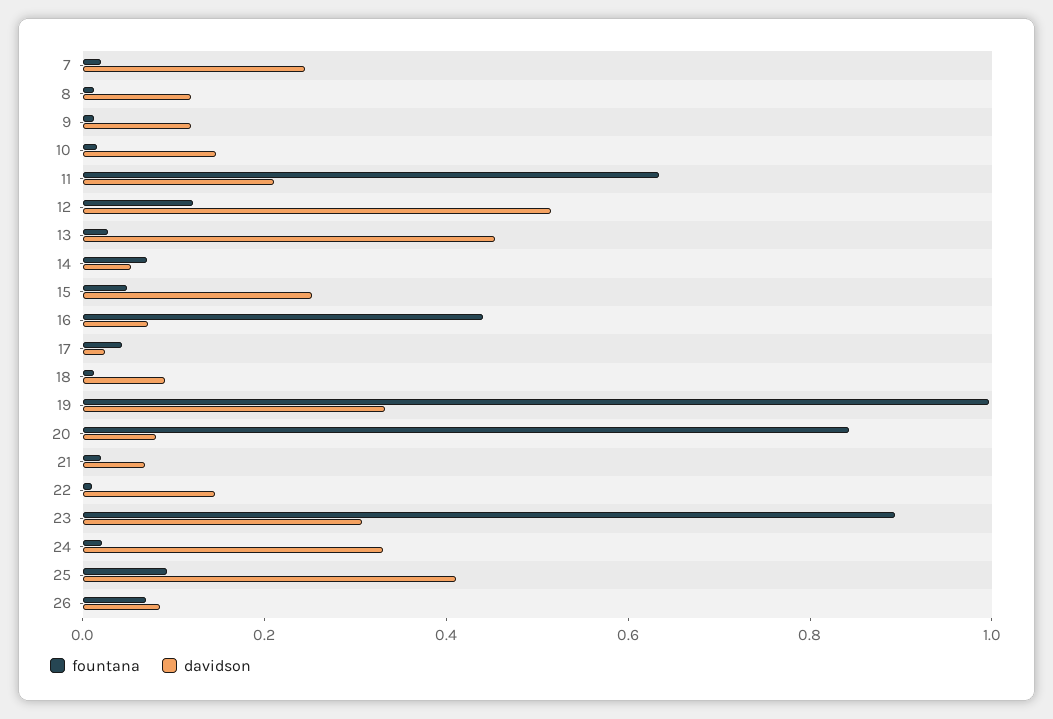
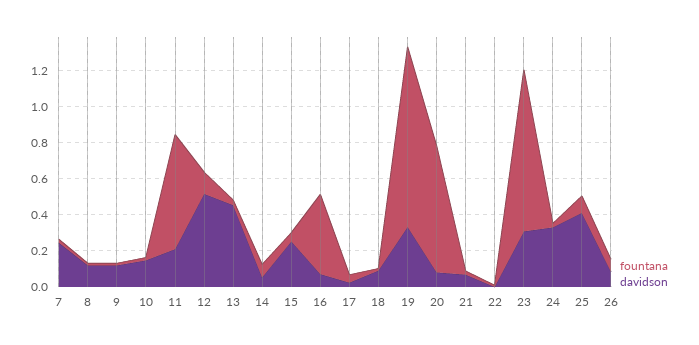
  {
    "fountana": {
      "7": 0,
      "8": 0,
      "9": 0,
      "10": 0,
      "11": 0.65,
      "12": 0.1,
      "13": 0.05,
      "14": 0.05,
      "15": 0.05,
      "16": 0.45,
      "17": 0.05,
      "18": 0,
      "19": 1,
-     "20": 0.85,
+     "20": 0.7,
      "21": 0,
      "22": 0,
      "23": 0.9,
      "24": 0,
      "25": 0.1,
      "26": 0.05
    },
    "davidson": {
      "7": 0.25,
      "8": 0.1,
      "9": 0.1,
      "10": 0.15,
      "11": 0.2,
      "12": 0.5,
      "13": 0.45,
      "14": 0.05,
      "15": 0.25,
      "16": 0.05,
      "17": 0,
      "18": 0.1,
      "19": 0.35,
      "20": 0.1,
      "21": 0.05,
-     "22": 0.15,
+     "22": 0,
      "23": 0.3,
      "24": 0.35,
      "25": 0.4,
      "26": 0.1
    }
  }

